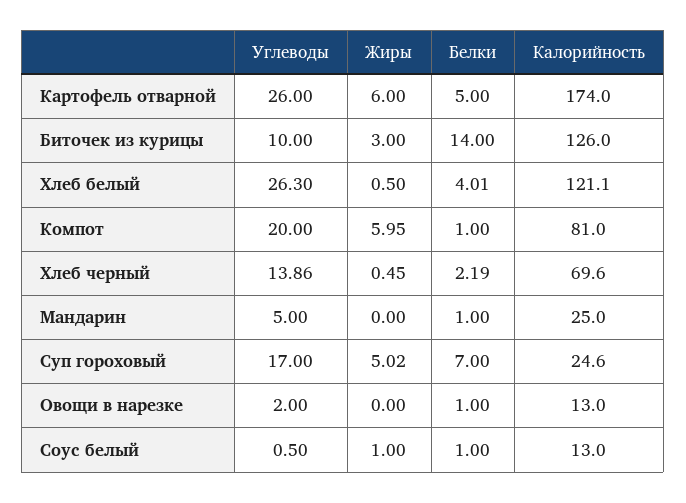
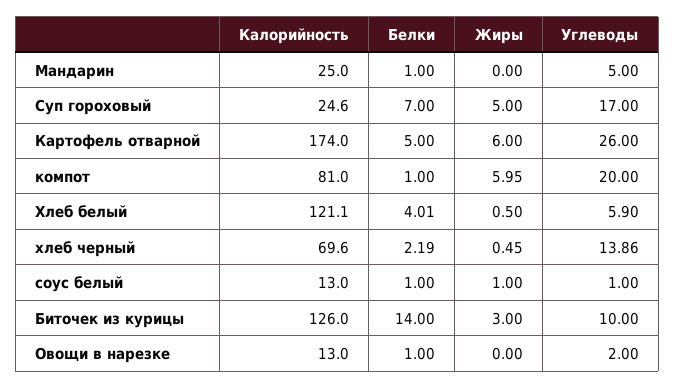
  {
    "Углеводы": {
      "Картофель отварной": 26,
      "Биточек из курицы": 10,
-     "Хлеб белый": 26.3,
+     "Хлеб белый": 5.9,
      "Компот": 20,
      "Хлеб черный": 13.86,
      "Мандарин": 5,
      "Суп гороховый": 17,
      "Овощи в нарезке": 2,
-     "Соус белый": 0.5
+     "Соус белый": 1
    },
    "Жиры": {
      "Картофель отварной": 6,
      "Биточек из курицы": 3,
      "Хлеб белый": 0.5,
      "Компот": 5.95,
      "Хлеб черный": 0.45,
      "Мандарин": 0,
-     "Суп гороховый": 5.02,
+     "Суп гороховый": 5,
      "Овощи в нарезке": 0,
      "Соус белый": 1
    },
    "Белки": {
      "Картофель отварной": 5,
      "Биточек из курицы": 14,
      "Хлеб белый": 4.01,
      "Компот": 1,
      "Хлеб черный": 2.19,
      "Мандарин": 1,
      "Суп гороховый": 7,
      "Овощи в нарезке": 1,
      "Соус белый": 1
    },
    "Калорийность": {
      "Картофель отварной": 174,
      "Биточек из курицы": 126,
      "Хлеб белый": 121.1,
      "Компот": 81,
      "Хлеб черный": 69.6,
      "Мандарин": 25,
      "Суп гороховый": 24.6,
      "Овощи в нарезке": 13,
      "Соус белый": 13
    }
  }

